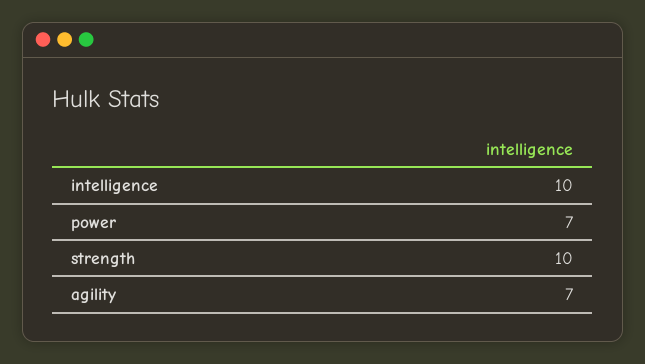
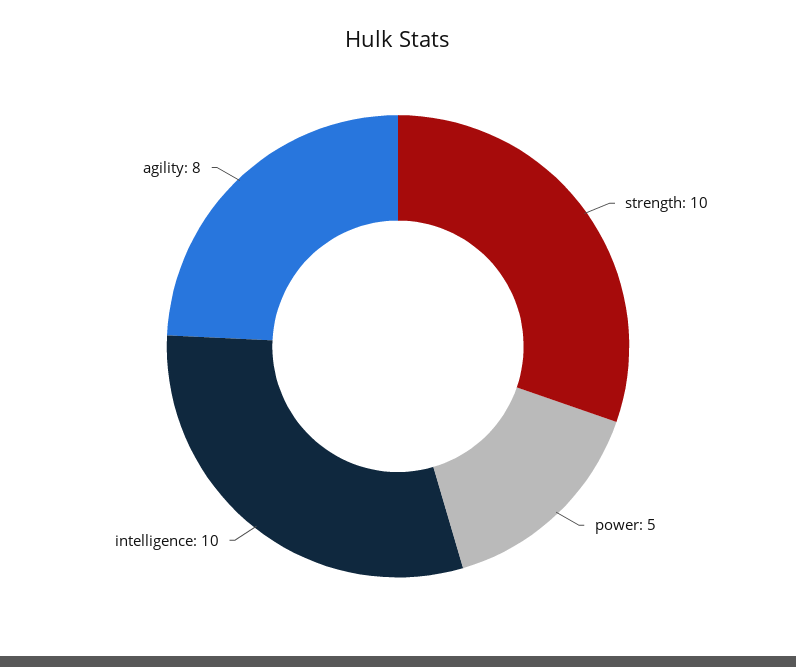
  {
    "intelligence": 10,
-   "power": 7,
+   "power": 5,
    "strength": 10,
-   "agility": 7
+   "agility": 8
  }

